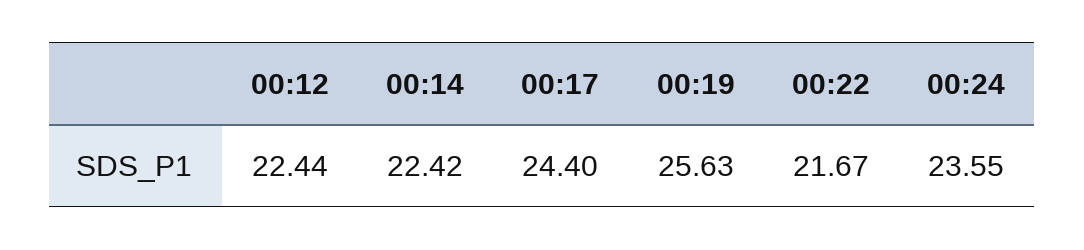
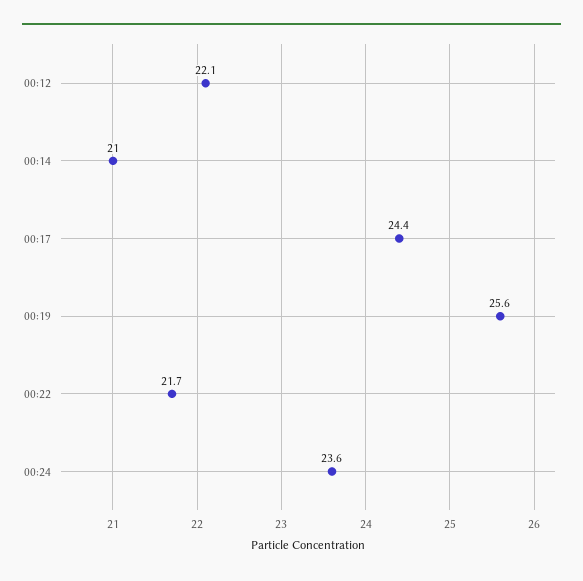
  {
-   "00:12": 22.44,
+   "00:12": 22.1,
-   "00:14": 22.42,
+   "00:14": 21,
    "00:17": 24.4,
    "00:19": 25.63,
    "00:22": 21.67,
    "00:24": 23.55
  }

